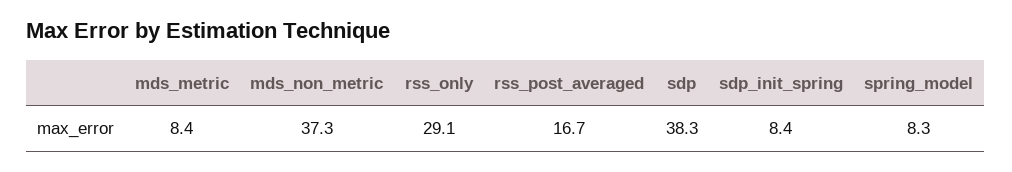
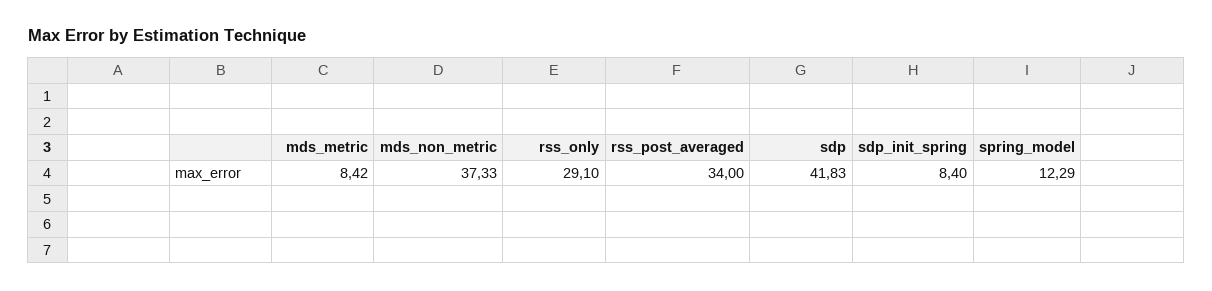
  {
    "mds_metric": 8.42,
    "mds_non_metric": 37.33,
    "rss_only": 29.1,
-   "rss_post_averaged": 16.7,
+   "rss_post_averaged": 34,
-   "sdp": 38.3,
+   "sdp": 41.83,
    "sdp_init_spring": 8.4,
-   "spring_model": 8.3
+   "spring_model": 12.29
  }

